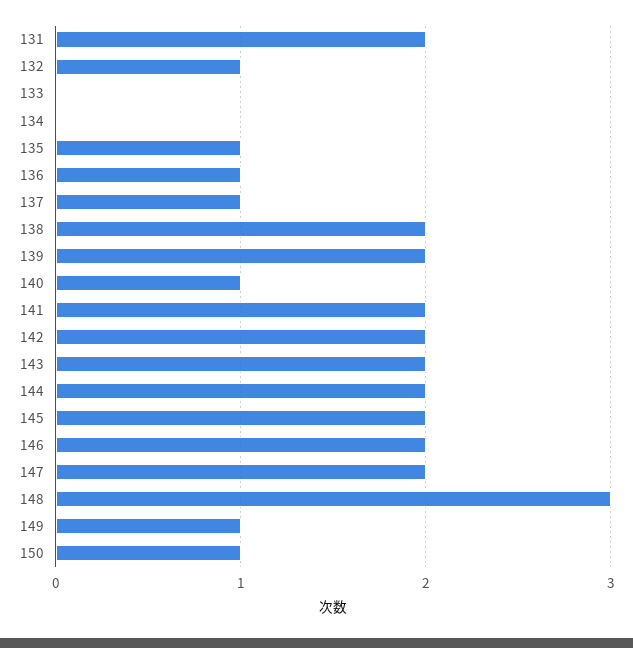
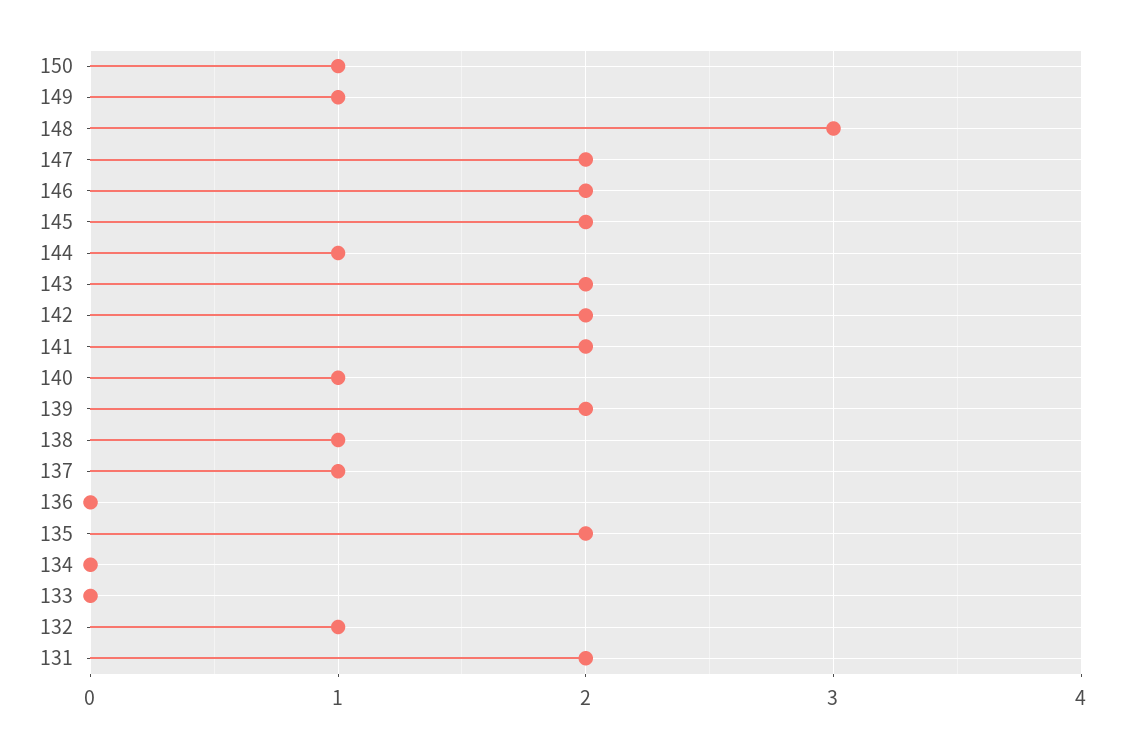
  {
    "131": 2,
    "132": 1,
    "133": 0,
    "134": 0,
-   "135": 1,
+   "135": 2,
-   "136": 1,
+   "136": 0,
    "137": 1,
-   "138": 2,
+   "138": 1,
    "139": 2,
    "140": 1,
    "141": 2,
    "142": 2,
    "143": 2,
-   "144": 2,
+   "144": 1,
    "145": 2,
    "146": 2,
    "147": 2,
    "148": 3,
    "149": 1,
    "150": 1
  }

